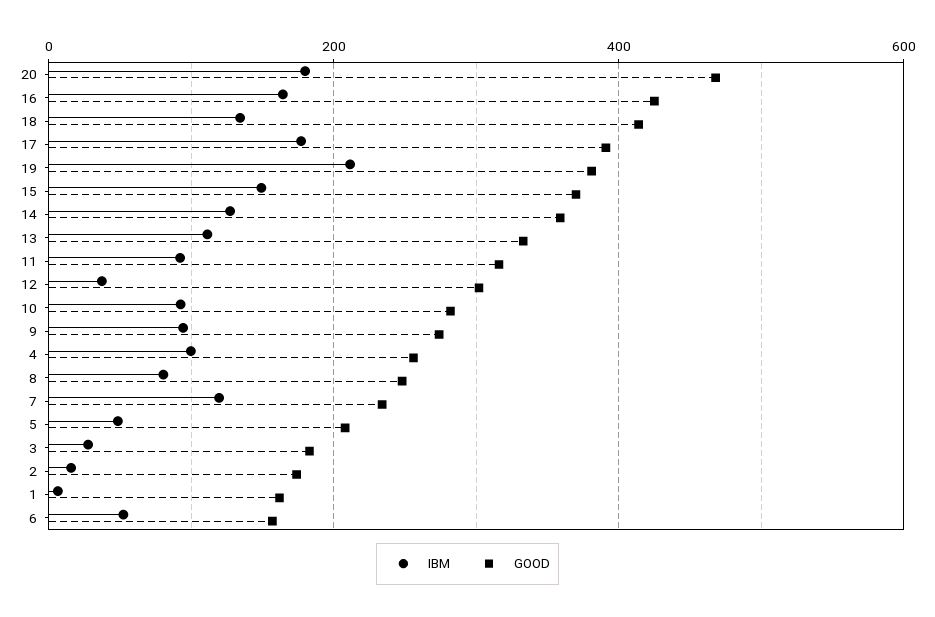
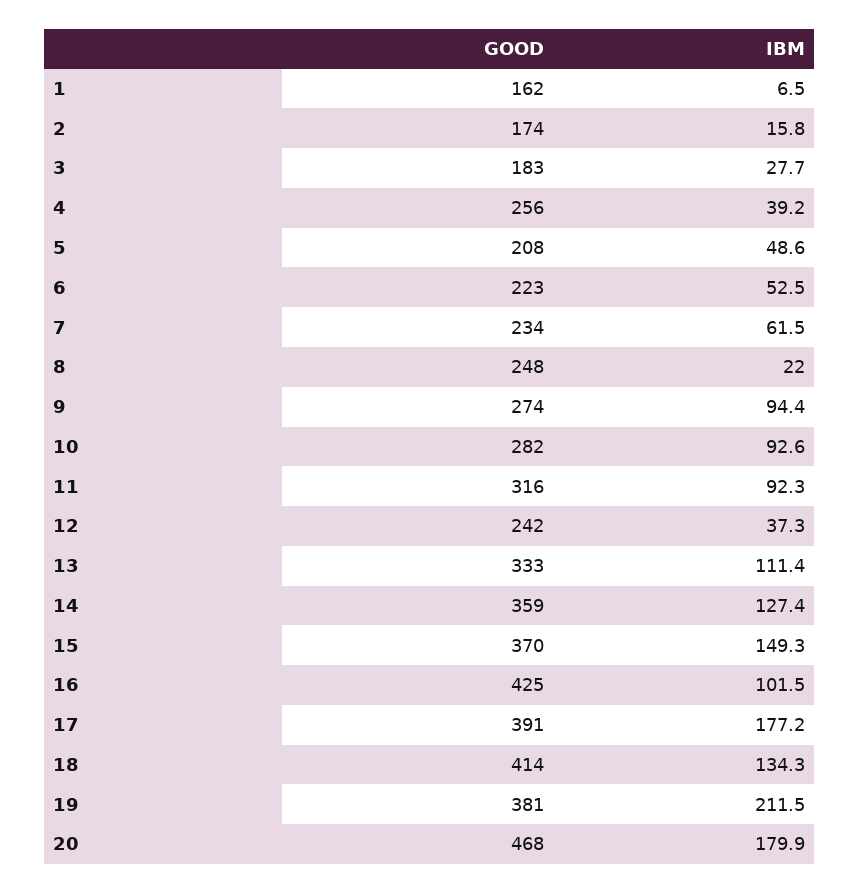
  {
    "IBM": {
      "20": 179.9,
-     "16": 160,
+     "16": 101.5,
      "18": 134.3,
      "17": 177.2,
      "19": 211.5,
      "15": 149.3,
      "14": 127.4,
      "13": 111.4,
      "11": 92.3,
      "12": 37.3,
      "10": 92.6,
      "9": 94.4,
-     "4": 100,
+     "4": 39.2,
-     "8": 80,
+     "8": 22,
-     "7": 120,
+     "7": 61.5,
      "5": 48.6,
      "3": 27.7,
      "2": 15.8,
      "1": 6.5,
      "6": 52.5
    },
    "GOOD": {
      "20": 468,
      "16": 425,
      "18": 414,
      "17": 391,
      "19": 381,
      "15": 370,
      "14": 359,
      "13": 333,
      "11": 316,
-     "12": 300,
+     "12": 242,
      "10": 282,
      "9": 274,
      "4": 256,
      "8": 248,
      "7": 234,
      "5": 208,
      "3": 183,
      "2": 174,
      "1": 162,
-     "6": 160
+     "6": 223
    }
  }

